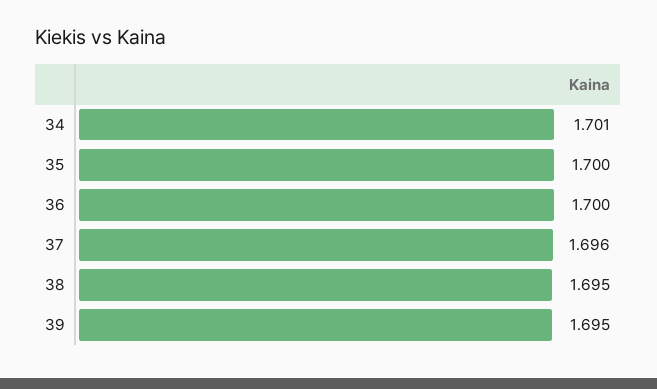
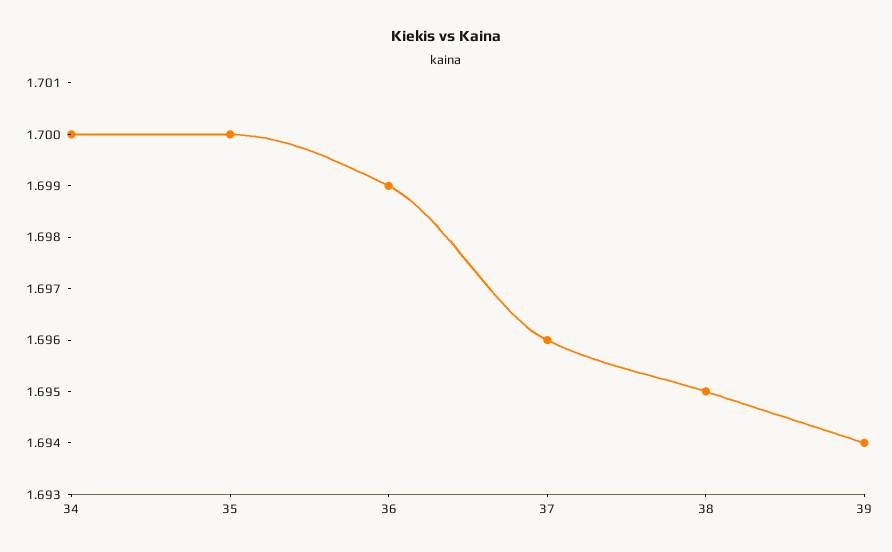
  {
-   "34": 1.701,
+   "34": 1.7,
    "35": 1.7,
-   "36": 1.7,
+   "36": 1.699,
    "37": 1.696,
    "38": 1.695,
-   "39": 1.695
+   "39": 1.694
  }

